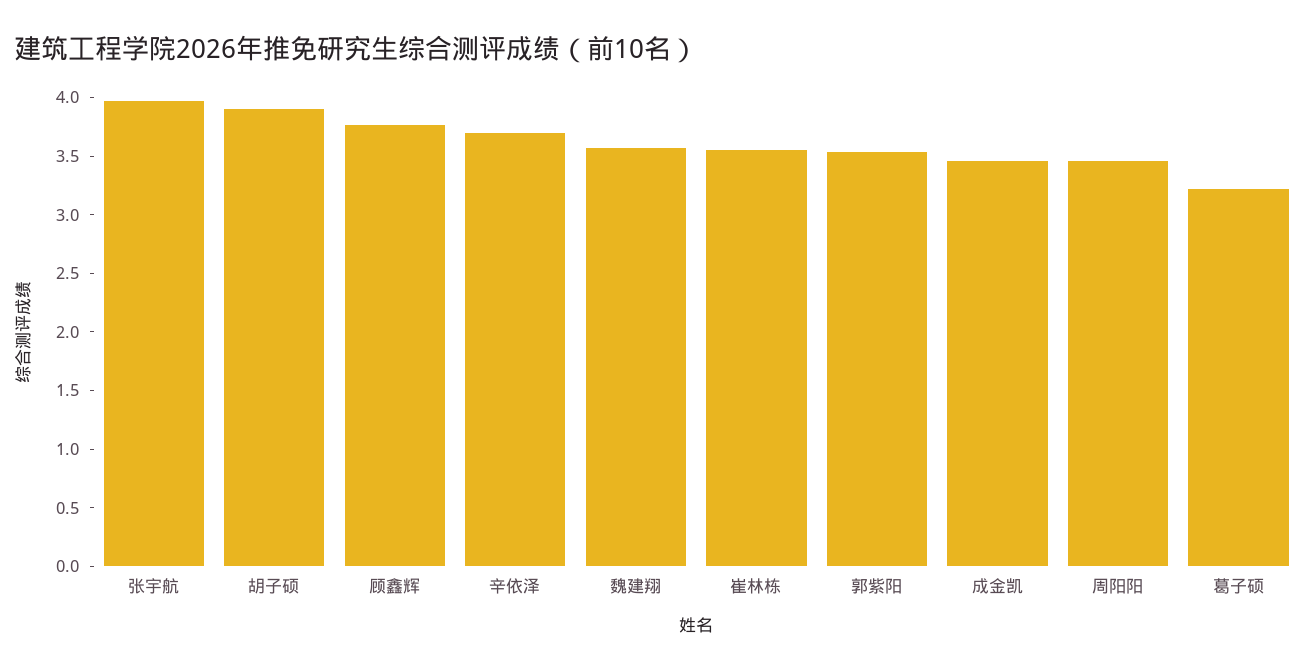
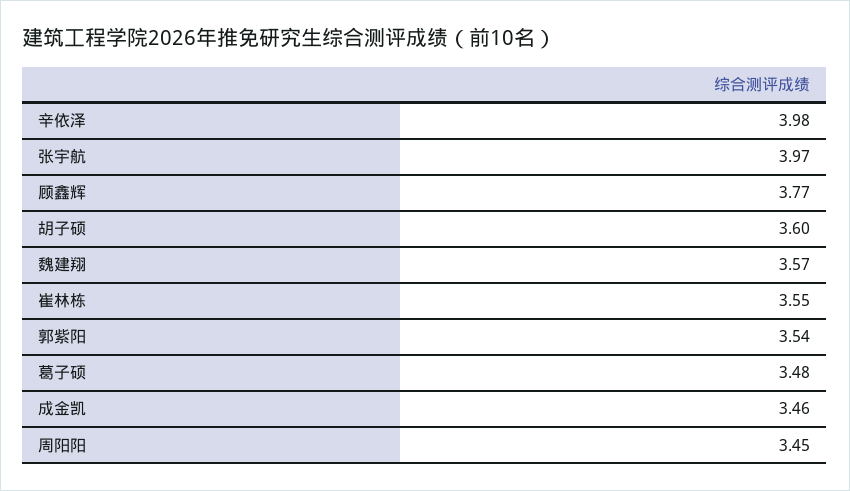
  {
    "张宇航": 3.97,
-   "胡子硕": 3.9,
+   "胡子硕": 3.6,
    "顾鑫辉": 3.77,
-   "辛依泽": 3.7,
+   "辛依泽": 3.98,
    "魏建翔": 3.57,
    "崔林栋": 3.55,
    "郭紫阳": 3.54,
    "成金凯": 3.46,
    "周阳阳": 3.45,
-   "葛子硕": 3.2
+   "葛子硕": 3.48
  }

